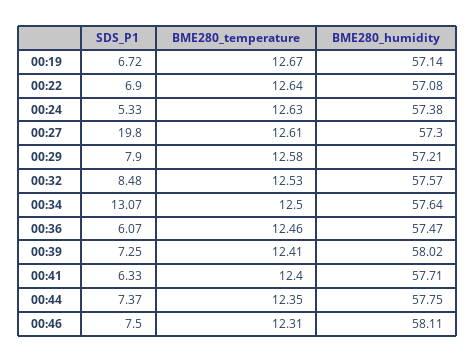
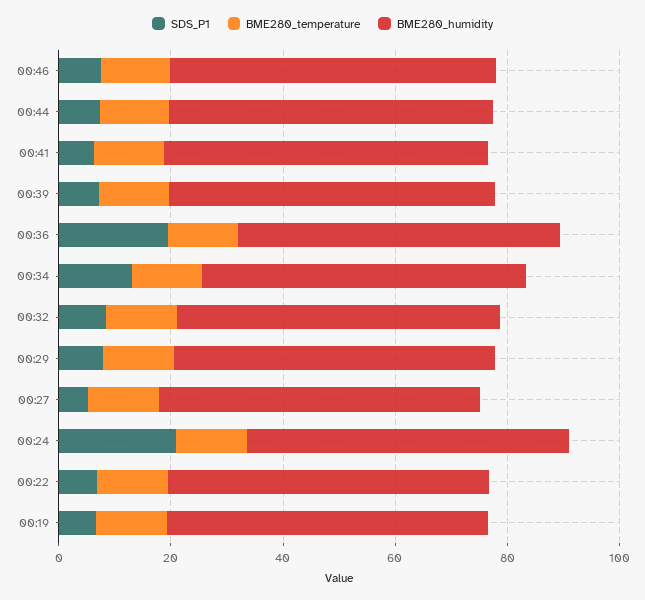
  {
    "SDS_P1": {
      "00:19": 6.72,
      "00:22": 6.9,
-     "00:24": 5.33,
+     "00:24": 20,
-     "00:27": 19.8,
+     "00:27": 5,
      "00:29": 7.9,
      "00:32": 8.48,
      "00:34": 13.07,
-     "00:36": 6.07,
+     "00:36": 20,
      "00:39": 7.25,
      "00:41": 6.33,
      "00:44": 7.37,
      "00:46": 7.5
    },
    "BME280_temperature": {
      "00:19": 12.67,
      "00:22": 12.64,
      "00:24": 12.63,
      "00:27": 12.61,
      "00:29": 12.58,
      "00:32": 12.53,
      "00:34": 12.5,
      "00:36": 12.46,
      "00:39": 12.41,
      "00:41": 12.4,
      "00:44": 12.35,
      "00:46": 12.31
    },
    "BME280_humidity": {
      "00:19": 57.14,
      "00:22": 57.08,
      "00:24": 57.38,
      "00:27": 57.3,
      "00:29": 57.21,
      "00:32": 57.57,
      "00:34": 57.64,
      "00:36": 57.47,
      "00:39": 58.02,
      "00:41": 57.71,
      "00:44": 57.75,
      "00:46": 58.11
    }
  }

